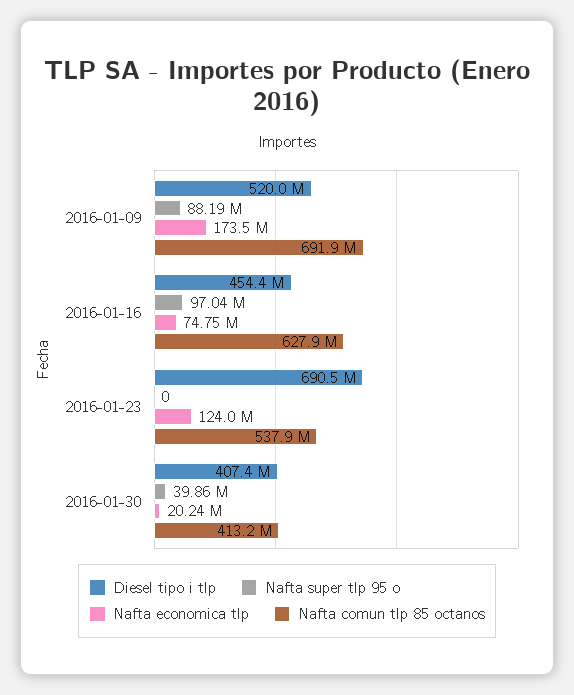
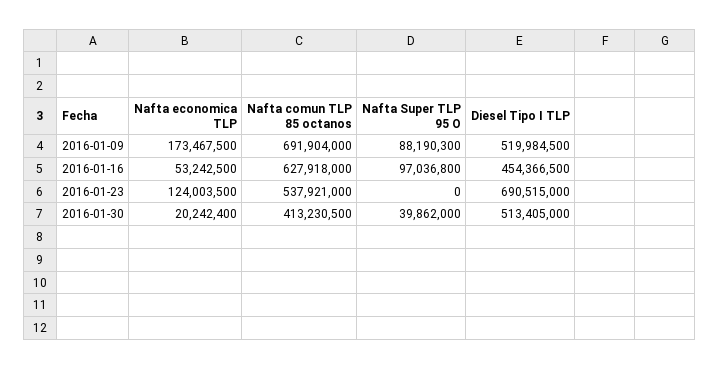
  {
    "Diesel tipo i tlp": {
      "2016-01-09": 519984500,
      "2016-01-16": 454366500,
      "2016-01-23": 690515000,
-     "2016-01-30": 407400000
+     "2016-01-30": 513405000
    },
    "Nafta super tlp 95 o": {
      "2016-01-09": 88190300,
      "2016-01-16": 97036800,
      "2016-01-23": 0,
      "2016-01-30": 39862000
    },
    "Nafta economica tlp": {
      "2016-01-09": 173467500,
-     "2016-01-16": 74750000,
+     "2016-01-16": 53242500,
      "2016-01-23": 124003500,
      "2016-01-30": 20242400
    },
    "Nafta comun tlp 85 octanos": {
      "2016-01-09": 691904000,
      "2016-01-16": 627918000,
      "2016-01-23": 537921000,
      "2016-01-30": 413230500
    }
  }

